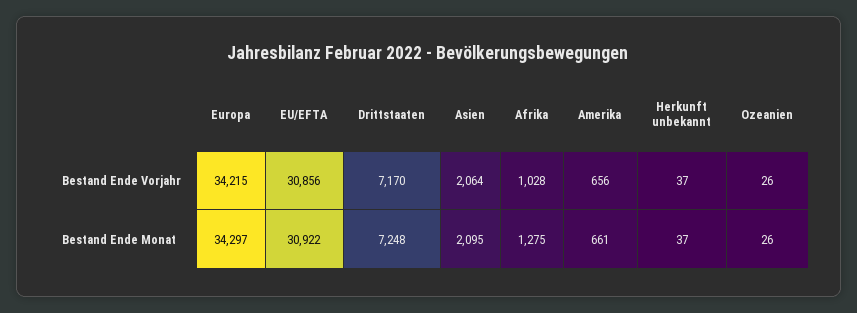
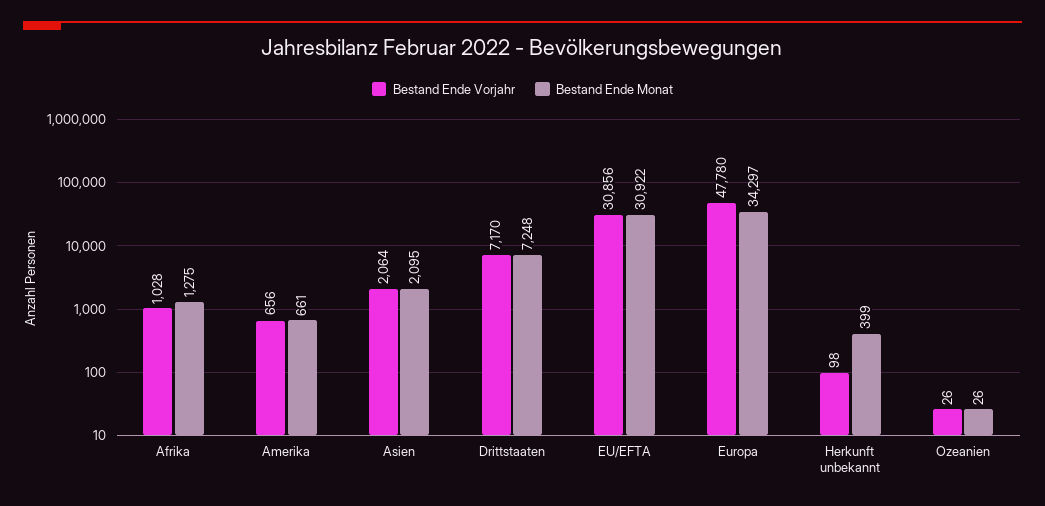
  {
    "Bestand Ende Vorjahr": {
-     "Europa": 34215,
+     "Europa": 47780,
      "EU/EFTA": 30856,
      "Drittstaaten": 7170,
      "Asien": 2064,
      "Afrika": 1028,
      "Amerika": 656,
-     "Herkunft unbekannt": 37,
+     "Herkunft unbekannt": 98,
      "Ozeanien": 26
    },
    "Bestand Ende Monat": {
      "Europa": 34297,
      "EU/EFTA": 30922,
      "Drittstaaten": 7248,
      "Asien": 2095,
      "Afrika": 1275,
      "Amerika": 661,
-     "Herkunft unbekannt": 37,
+     "Herkunft unbekannt": 399,
      "Ozeanien": 26
    }
  }

